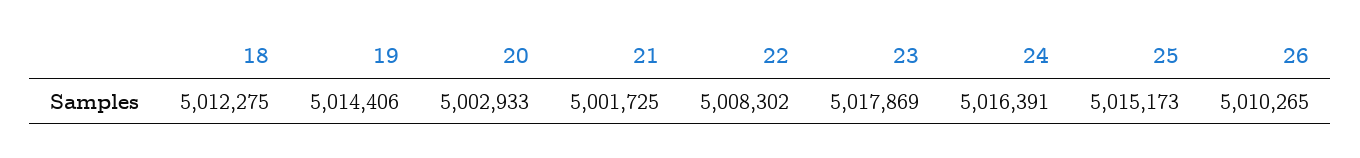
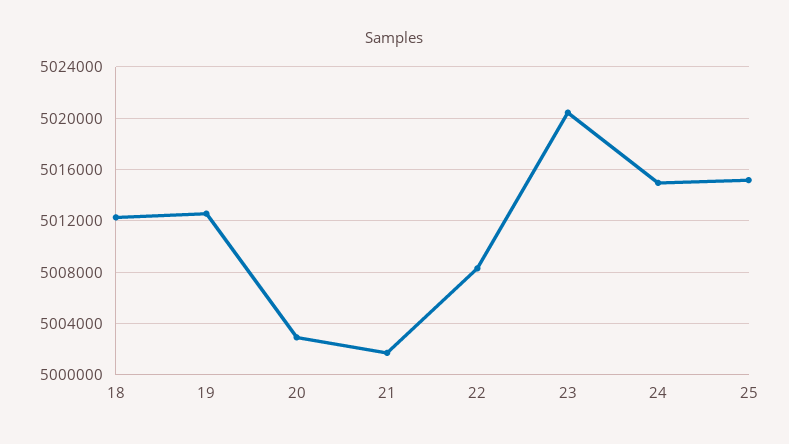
  {
    "18": 5012275,
-   "19": 5014406,
+   "19": 5012500,
    "20": 5002933,
    "21": 5001725,
    "22": 5008302,
-   "23": 5017869,
+   "23": 5020500,
-   "24": 5016391,
+   "24": 5015000,
-   "25": 5015173,
+   "25": 5015173
-   "26": 5010265
  }

